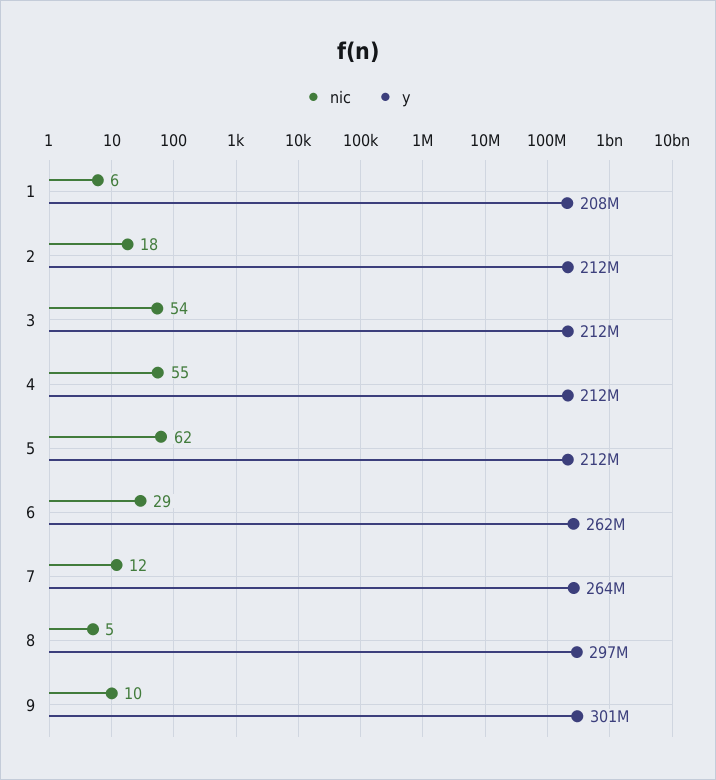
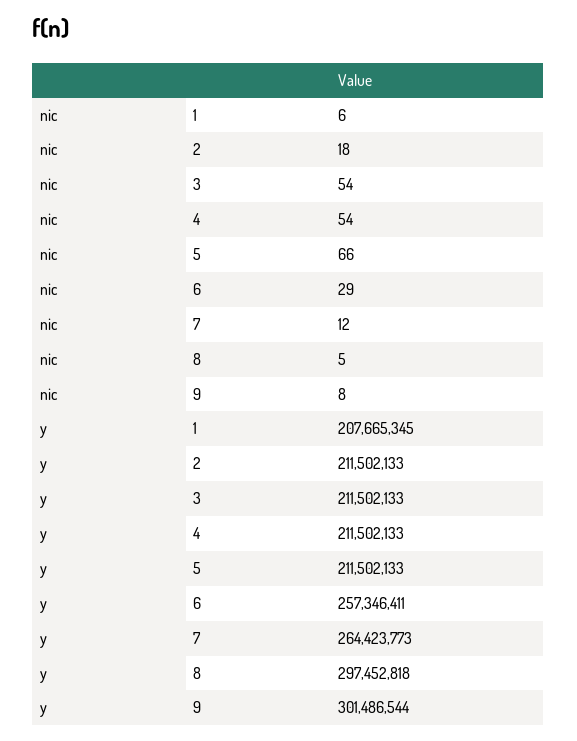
  {
    "nic": {
      "1": 6,
      "2": 18,
      "3": 54,
-     "4": 55,
+     "4": 54,
-     "5": 62,
+     "5": 66,
      "6": 29,
      "7": 12,
      "8": 5,
-     "9": 10
+     "9": 8
    },
    "y": {
      "1": 207665345,
      "2": 211502133,
      "3": 211502133,
      "4": 211502133,
      "5": 211502133,
-     "6": 262000000,
+     "6": 257346411,
      "7": 264423773,
      "8": 297452818,
      "9": 301486544
    }
  }

